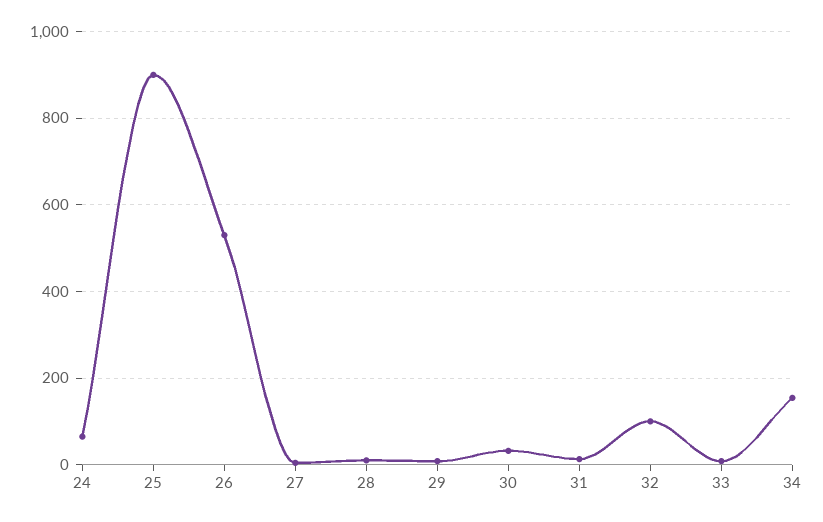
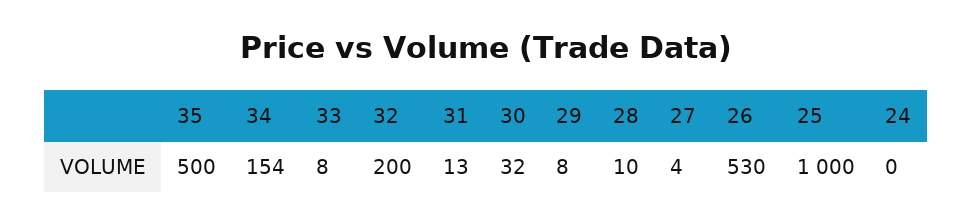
  {
-   "24": 60,
+   "24": 0,
-   "25": 900,
+   "25": 1000,
    "26": 530,
    "27": 4,
    "28": 10,
    "29": 8,
    "30": 32,
    "31": 13,
-   "32": 100,
+   "32": 200,
    "33": 8,
-   "34": 154
+   "34": 154,
+   "35": 500
  }

